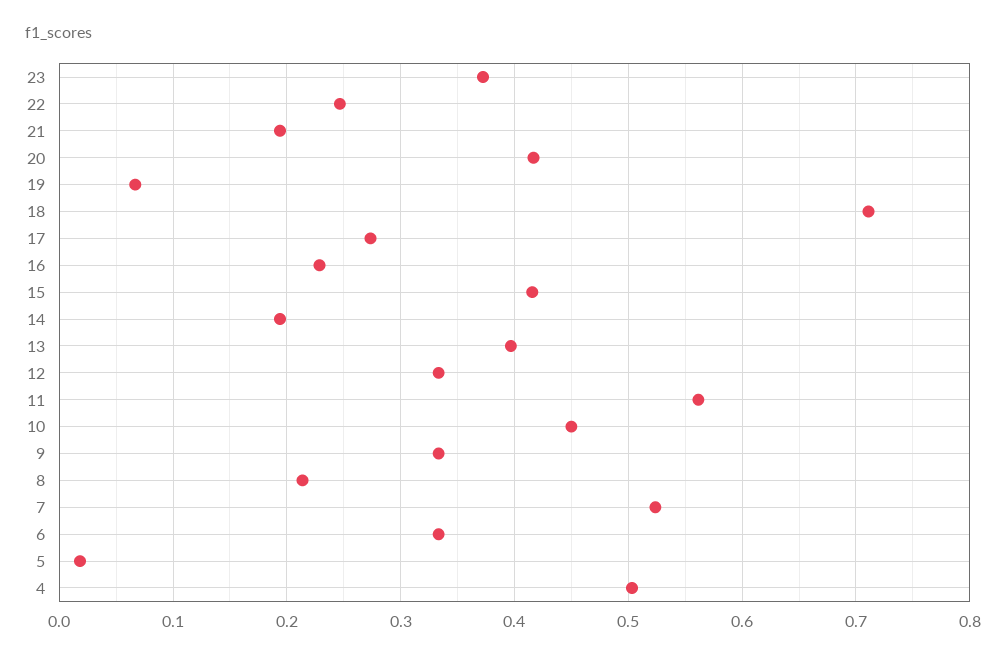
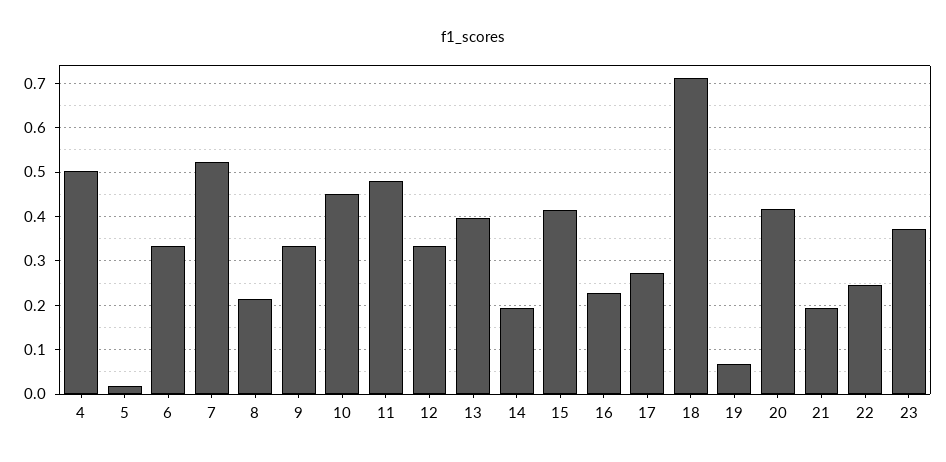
  {
    "23": 0.37,
    "22": 0.25,
    "21": 0.19,
    "20": 0.42,
    "19": 0.07,
    "18": 0.71,
    "17": 0.27,
    "16": 0.23,
    "15": 0.42,
    "14": 0.19,
    "13": 0.4,
    "12": 0.33,
-   "11": 0.56,
+   "11": 0.48,
    "10": 0.45,
    "9": 0.33,
    "8": 0.21,
    "7": 0.52,
    "6": 0.33,
    "5": 0.02,
    "4": 0.5
  }

